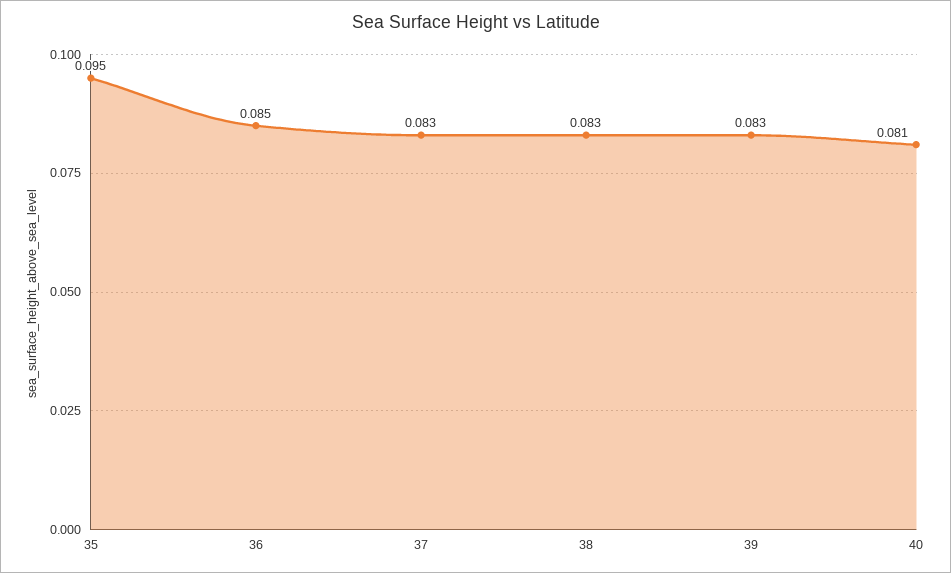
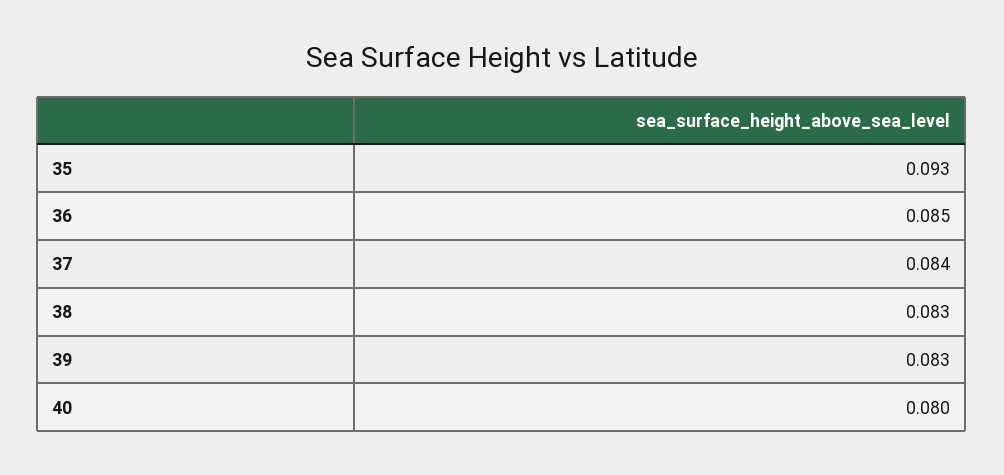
  {
-   "35": 0.095,
+   "35": 0.093,
    "36": 0.085,
-   "37": 0.083,
+   "37": 0.084,
    "38": 0.083,
    "39": 0.083,
-   "40": 0.081
+   "40": 0.08
  }

